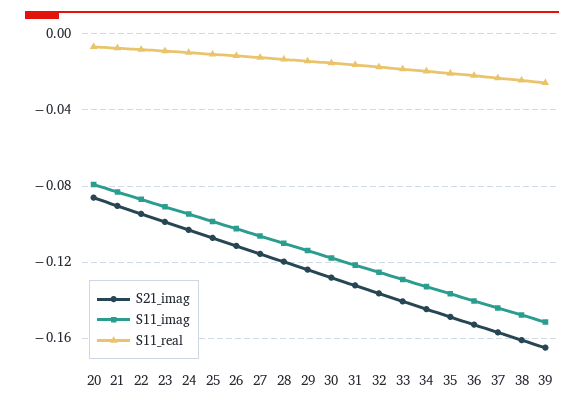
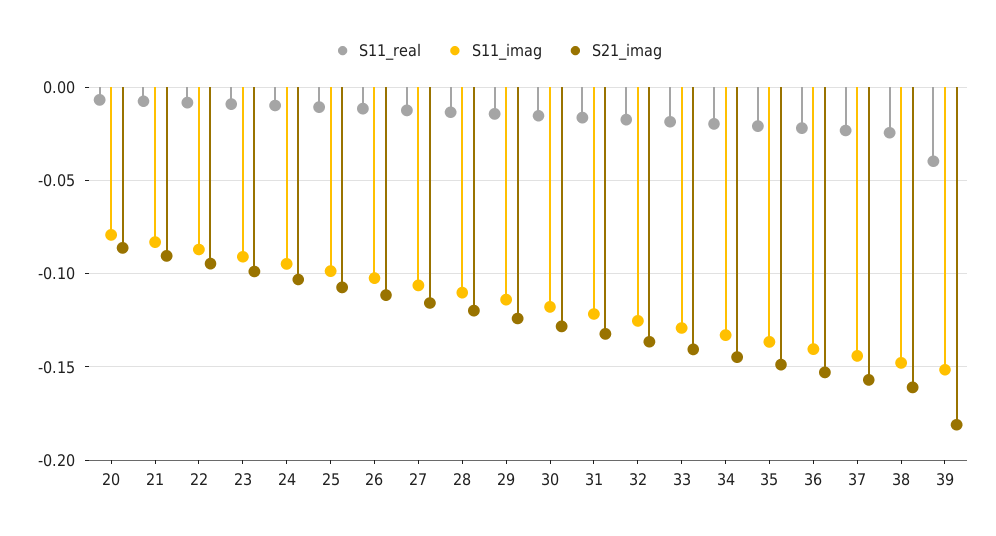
  {
    "S21_imag": {
      "20": -0.085,
      "21": -0.09,
      "22": -0.095,
      "23": -0.1,
      "24": -0.105,
      "25": -0.105,
      "26": -0.11,
      "27": -0.115,
      "28": -0.12,
      "29": -0.125,
      "30": -0.13,
      "31": -0.13,
      "32": -0.135,
      "33": -0.14,
      "34": -0.145,
      "35": -0.15,
      "36": -0.155,
      "37": -0.155,
      "38": -0.16,
-     "39": -0.165
+     "39": -0.18
    },
    "S11_imag": {
      "20": -0.08,
      "21": -0.085,
      "22": -0.085,
      "23": -0.09,
      "24": -0.095,
      "25": -0.1,
      "26": -0.1,
      "27": -0.105,
      "28": -0.11,
      "29": -0.115,
      "30": -0.12,
      "31": -0.12,
      "32": -0.125,
      "33": -0.13,
      "34": -0.135,
      "35": -0.135,
      "36": -0.14,
      "37": -0.145,
      "38": -0.15,
      "39": -0.15
    },
    "S11_real": {
      "20": -0.005,
      "21": -0.01,
      "22": -0.01,
      "23": -0.01,
      "24": -0.01,
      "25": -0.01,
      "26": -0.01,
      "27": -0.01,
      "28": -0.015,
      "29": -0.015,
      "30": -0.015,
      "31": -0.015,
      "32": -0.015,
      "33": -0.02,
      "34": -0.02,
      "35": -0.02,
      "36": -0.02,
      "37": -0.025,
      "38": -0.025,
-     "39": -0.025
+     "39": -0.04
    }
  }

